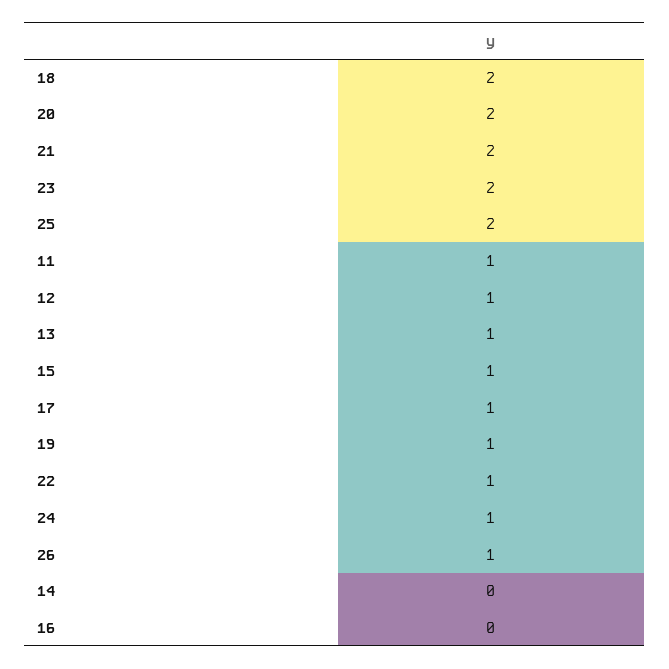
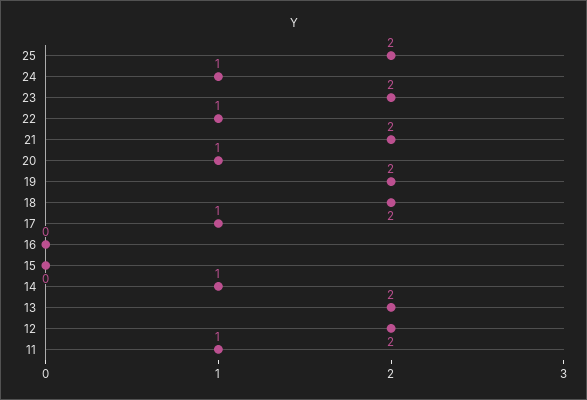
  {
    "18": 2,
-   "20": 2,
+   "20": 1,
    "21": 2,
    "23": 2,
    "25": 2,
    "11": 1,
-   "12": 1,
+   "12": 2,
-   "13": 1,
+   "13": 2,
-   "15": 1,
+   "15": 0,
    "17": 1,
-   "19": 1,
+   "19": 2,
    "22": 1,
    "24": 1,
-   "26": 1,
-   "14": 0,
+   "14": 1,
    "16": 0
  }

